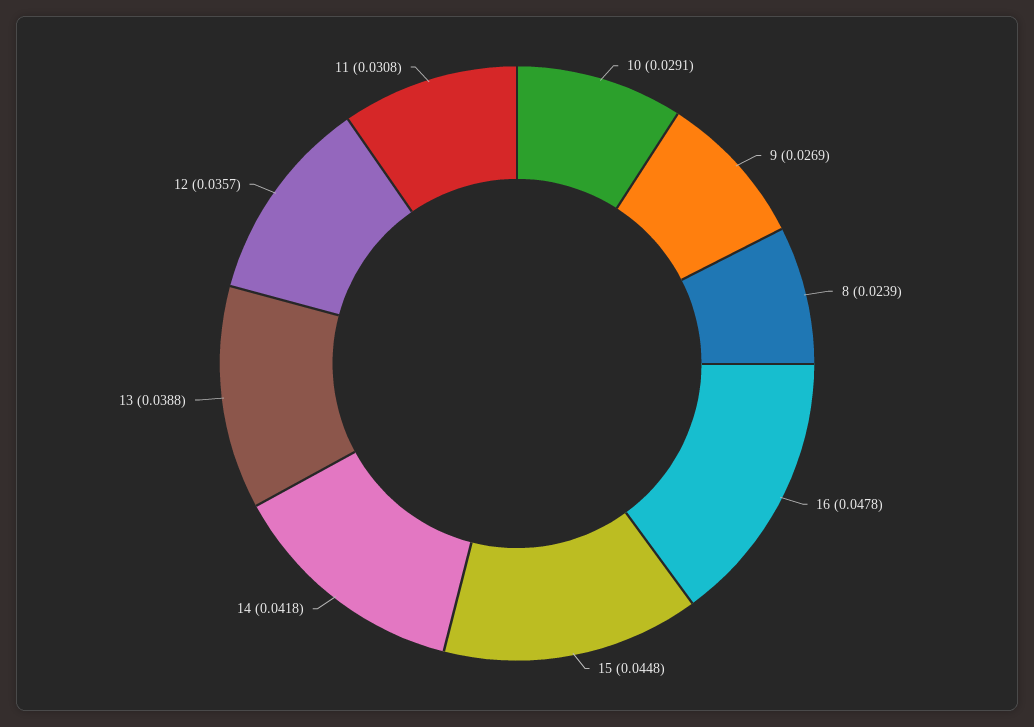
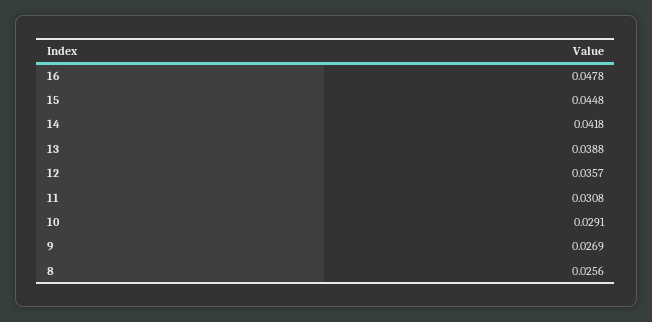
  {
    "10": 0.0291,
    "9": 0.0269,
-   "8": 0.0239,
+   "8": 0.0256,
    "16": 0.0478,
    "15": 0.0448,
    "14": 0.0418,
    "13": 0.0388,
    "12": 0.0357,
    "11": 0.0308
  }

